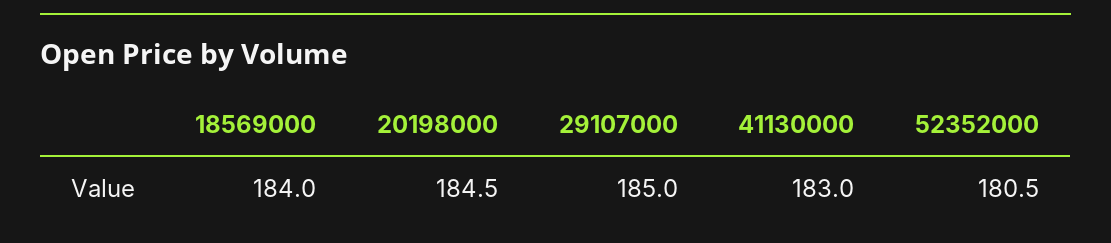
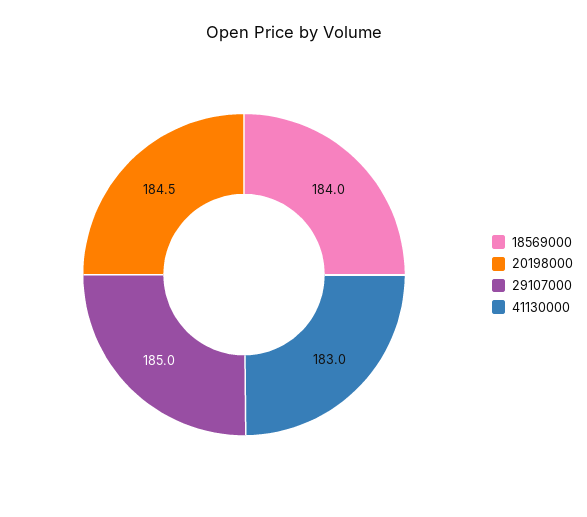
  {
    "18569000": 184,
    "20198000": 184.5,
    "29107000": 185,
-   "41130000": 183,
+   "41130000": 183
-   "52352000": 180.5
  }

